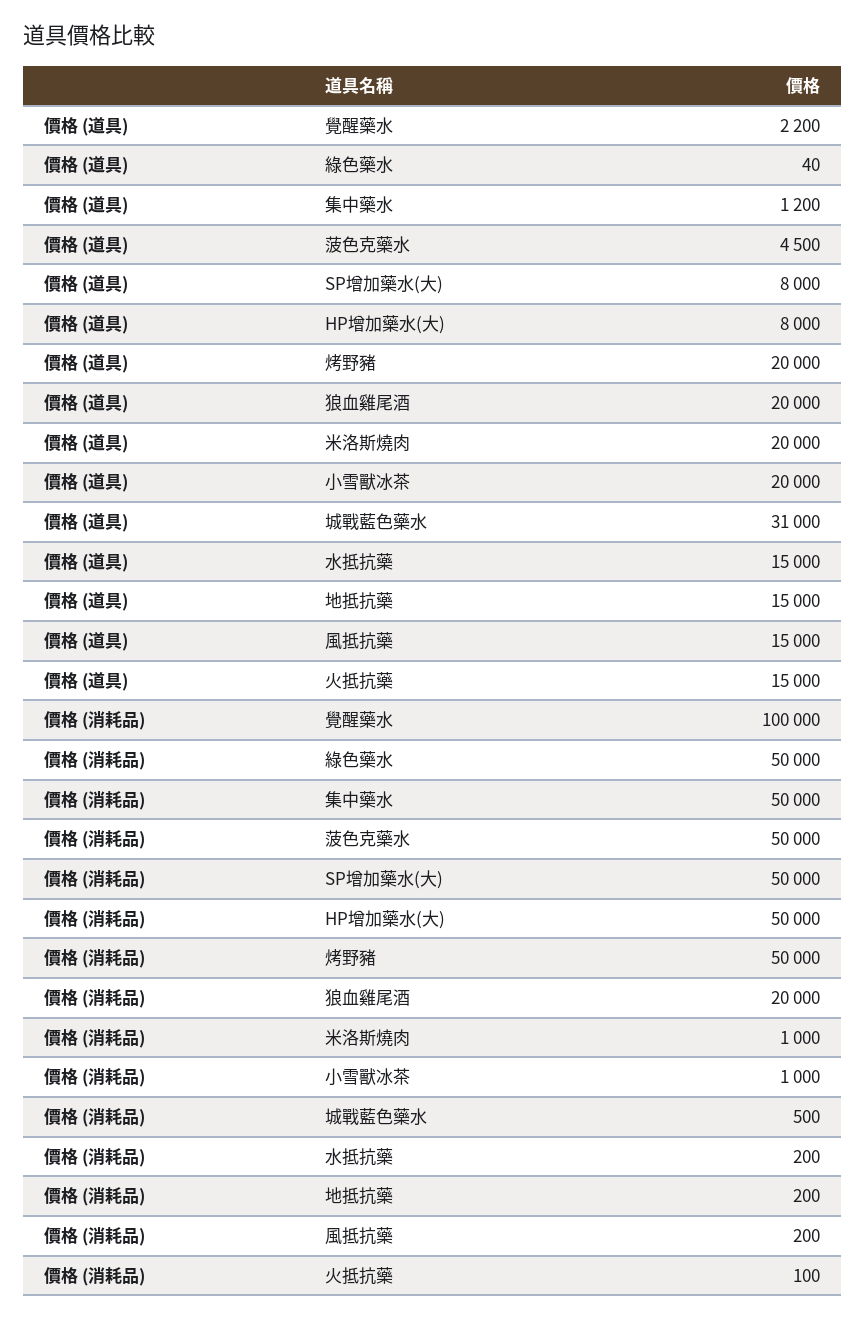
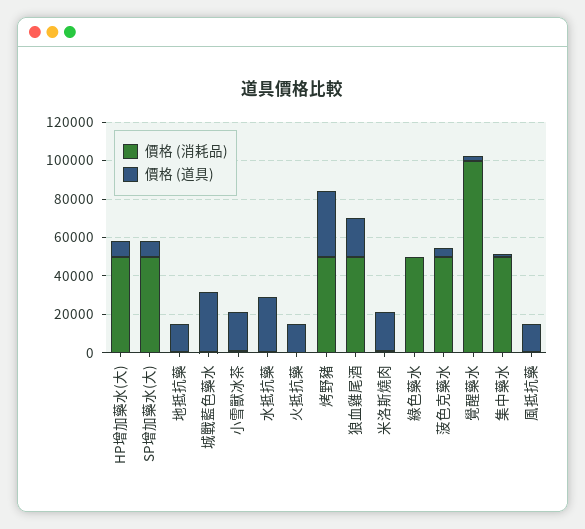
  {
    "價格 (道具)": {
      "覺醒藥水": 2200,
      "綠色藥水": 40,
      "集中藥水": 1200,
      "菠色克藥水": 4500,
      "SP增加藥水(大)": 8000,
      "HP增加藥水(大)": 8000,
-     "烤野豬": 20000,
+     "烤野豬": 35000,
      "狼血雞尾酒": 20000,
      "米洛斯燒肉": 20000,
      "小雪獸冰茶": 20000,
      "城戰藍色藥水": 31000,
-     "水抵抗藥": 15000,
+     "水抵抗藥": 30000,
      "地抵抗藥": 15000,
      "風抵抗藥": 15000,
      "火抵抗藥": 15000
    },
    "價格 (消耗品)": {
      "覺醒藥水": 100000,
      "綠色藥水": 50000,
      "集中藥水": 50000,
      "菠色克藥水": 50000,
      "SP增加藥水(大)": 50000,
      "HP增加藥水(大)": 50000,
      "烤野豬": 50000,
-     "狼血雞尾酒": 20000,
+     "狼血雞尾酒": 50000,
      "米洛斯燒肉": 1000,
      "小雪獸冰茶": 1000,
      "城戰藍色藥水": 500,
      "水抵抗藥": 200,
      "地抵抗藥": 200,
      "風抵抗藥": 200,
      "火抵抗藥": 100
    }
  }

